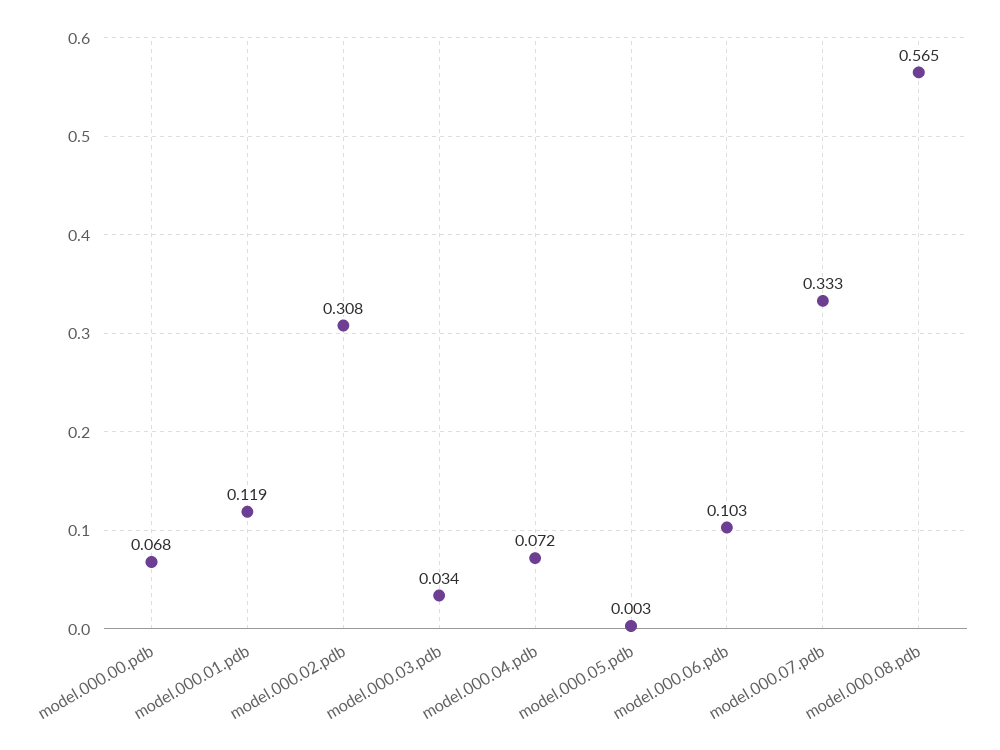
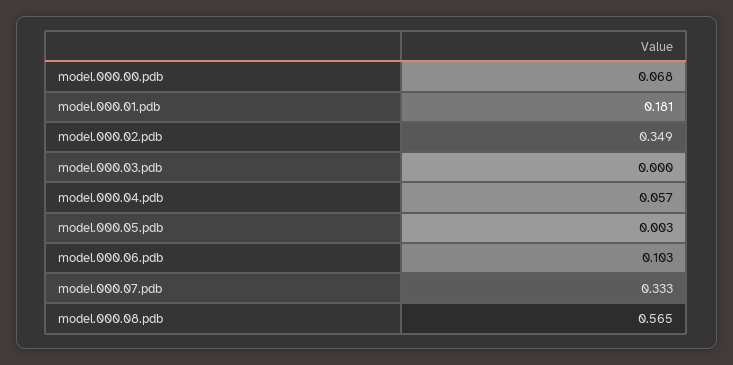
  {
    "model.000.00.pdb": 0.068,
-   "model.000.01.pdb": 0.119,
+   "model.000.01.pdb": 0.181,
-   "model.000.02.pdb": 0.308,
+   "model.000.02.pdb": 0.349,
-   "model.000.03.pdb": 0.034,
+   "model.000.03.pdb": 0,
-   "model.000.04.pdb": 0.072,
+   "model.000.04.pdb": 0.057,
    "model.000.05.pdb": 0.003,
    "model.000.06.pdb": 0.103,
    "model.000.07.pdb": 0.333,
    "model.000.08.pdb": 0.565
  }

